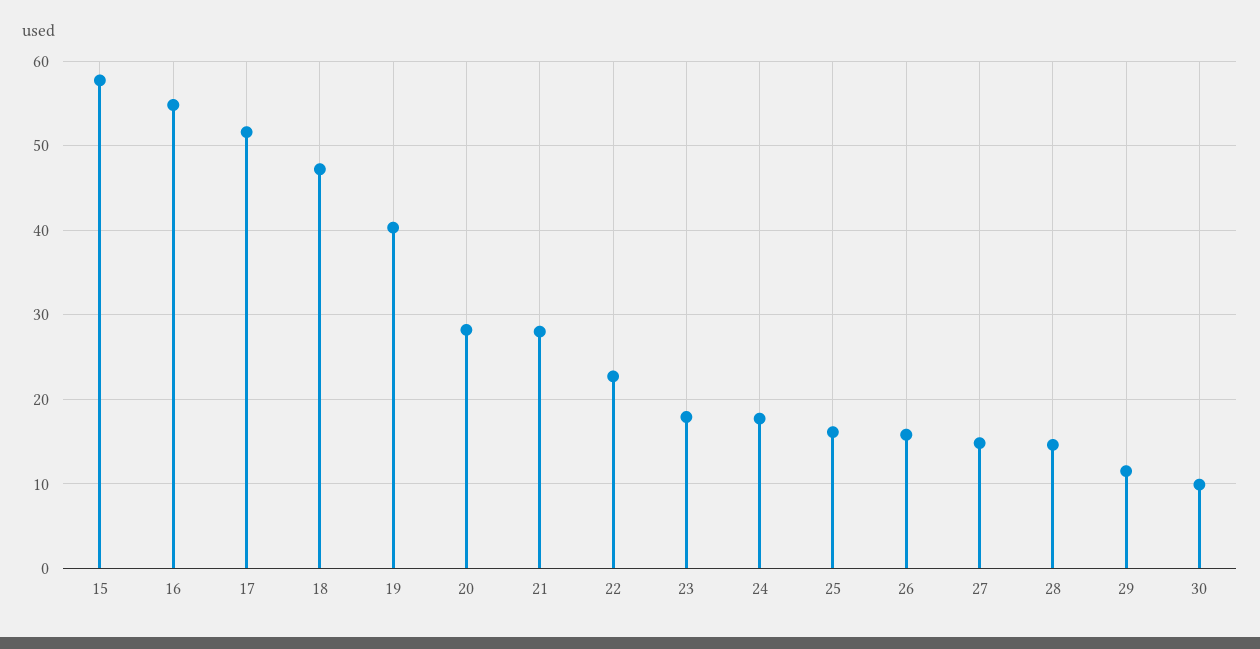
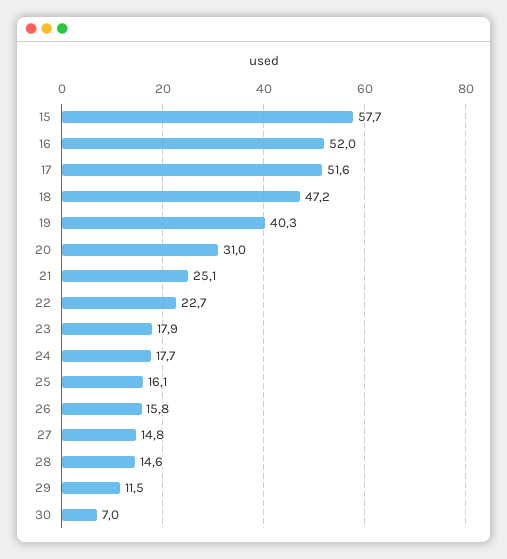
  {
    "15": 57.7,
-   "16": 55,
+   "16": 52,
    "17": 51.6,
    "18": 47.2,
    "19": 40.3,
-   "20": 28,
+   "20": 31,
-   "21": 28,
+   "21": 25.1,
    "22": 22.7,
    "23": 17.9,
    "24": 17.7,
    "25": 16.1,
    "26": 15.8,
    "27": 14.8,
    "28": 14.6,
    "29": 11.5,
-   "30": 10
+   "30": 7
  }

